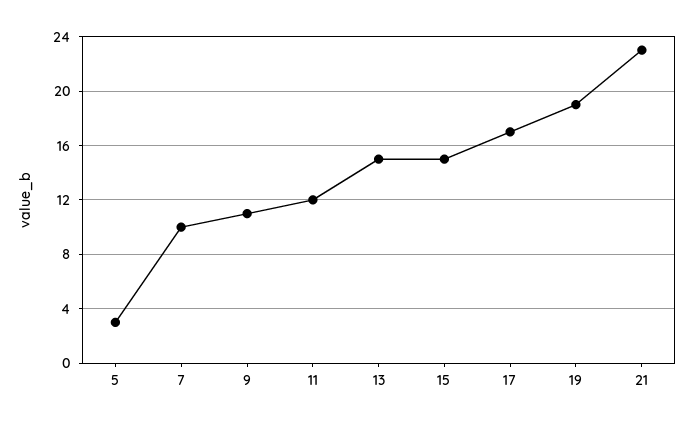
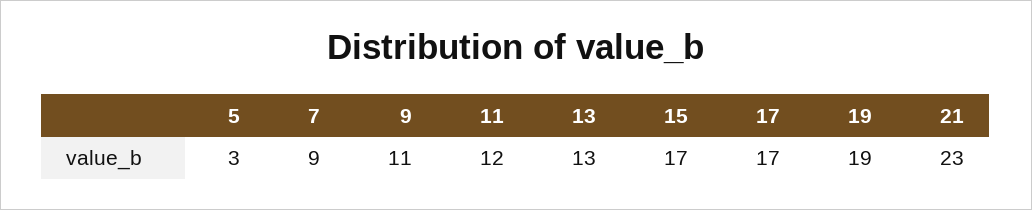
  {
    "5": 3,
-   "7": 10,
+   "7": 9,
    "9": 11,
    "11": 12,
-   "13": 15,
+   "13": 13,
-   "15": 15,
+   "15": 17,
    "17": 17,
    "19": 19,
    "21": 23
  }

